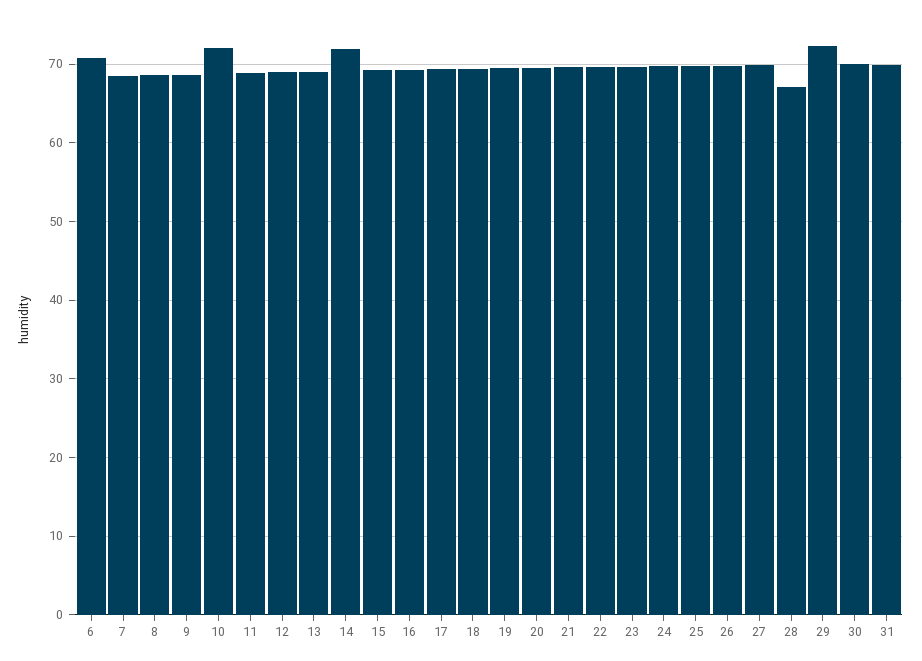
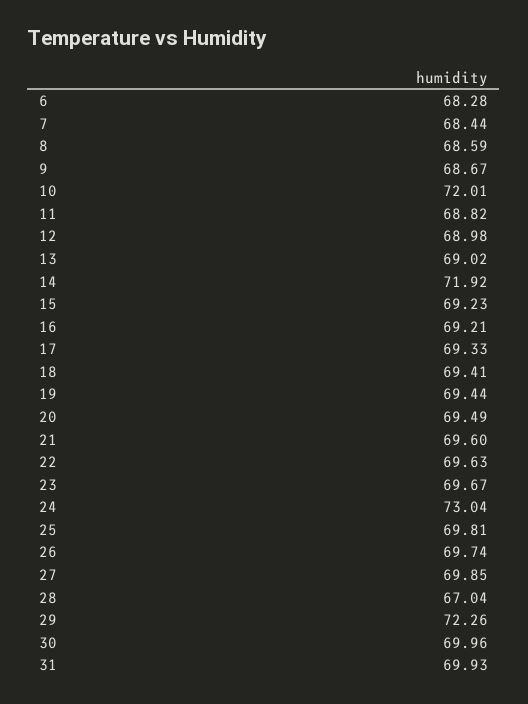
  {
-   "6": 71,
+   "6": 68.28,
    "7": 68.44,
    "8": 68.59,
    "9": 68.67,
    "10": 72.01,
    "11": 68.82,
    "12": 68.98,
    "13": 69.02,
    "14": 71.92,
    "15": 69.23,
    "16": 69.21,
    "17": 69.33,
    "18": 69.41,
    "19": 69.44,
    "20": 69.49,
    "21": 69.6,
    "22": 69.63,
    "23": 69.67,
-   "24": 70,
+   "24": 73.04,
    "25": 69.81,
    "26": 69.74,
    "27": 69.85,
    "28": 67.04,
    "29": 72.26,
    "30": 69.96,
    "31": 69.93
  }

